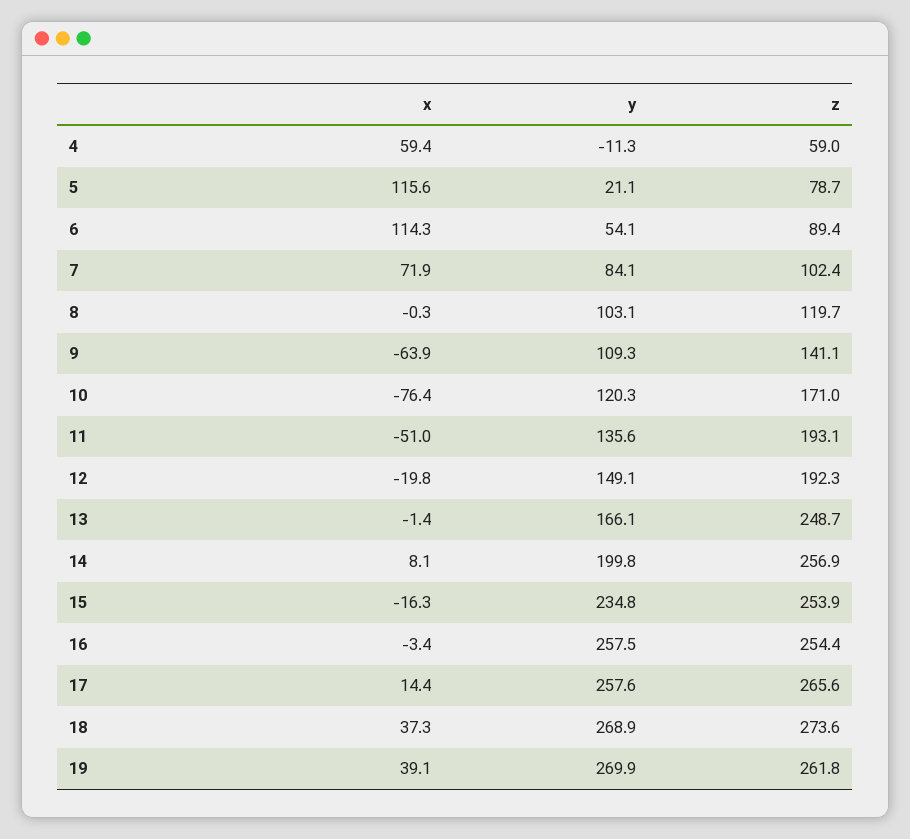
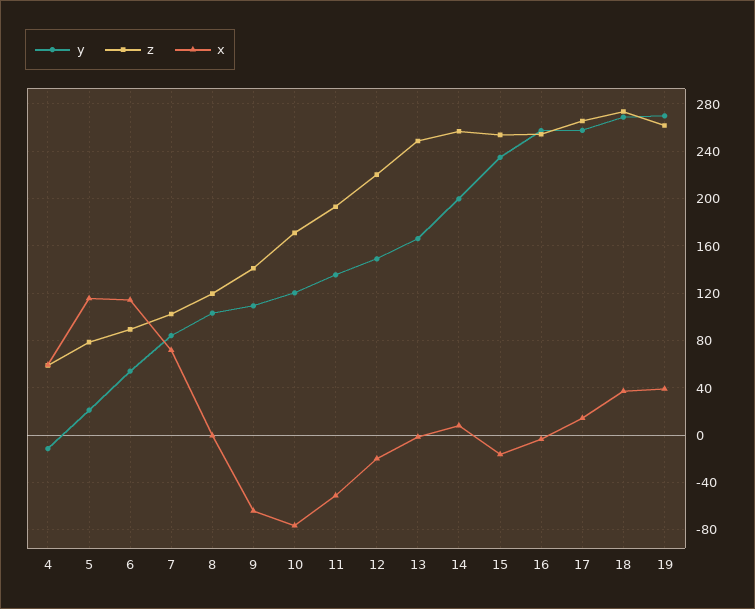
  {
    "x": {
      "4": 59.4,
      "5": 115.6,
      "6": 114.3,
      "7": 71.9,
      "8": -0.3,
      "9": -63.9,
      "10": -76.4,
      "11": -51,
      "12": -19.8,
      "13": -1.4,
      "14": 8.1,
      "15": -16.3,
      "16": -3.4,
      "17": 14.4,
      "18": 37.3,
      "19": 39.1
    },
    "y": {
      "4": -11.3,
      "5": 21.1,
      "6": 54.1,
      "7": 84.1,
      "8": 103.1,
      "9": 109.3,
      "10": 120.3,
      "11": 135.6,
      "12": 149.1,
      "13": 166.1,
      "14": 199.8,
      "15": 234.8,
      "16": 257.5,
      "17": 257.6,
      "18": 268.9,
      "19": 269.9
    },
    "z": {
      "4": 59,
      "5": 78.7,
      "6": 89.4,
      "7": 102.4,
      "8": 119.7,
      "9": 141.1,
      "10": 171,
      "11": 193.1,
-     "12": 192.3,
+     "12": 220,
      "13": 248.7,
      "14": 256.9,
      "15": 253.9,
      "16": 254.4,
      "17": 265.6,
      "18": 273.6,
      "19": 261.8
    }
  }

